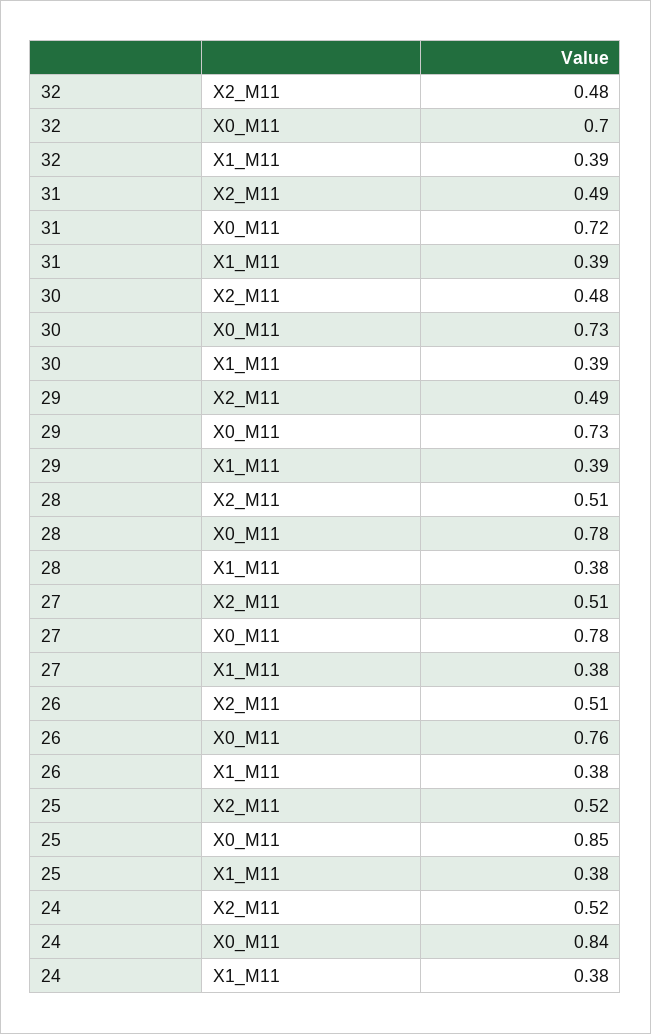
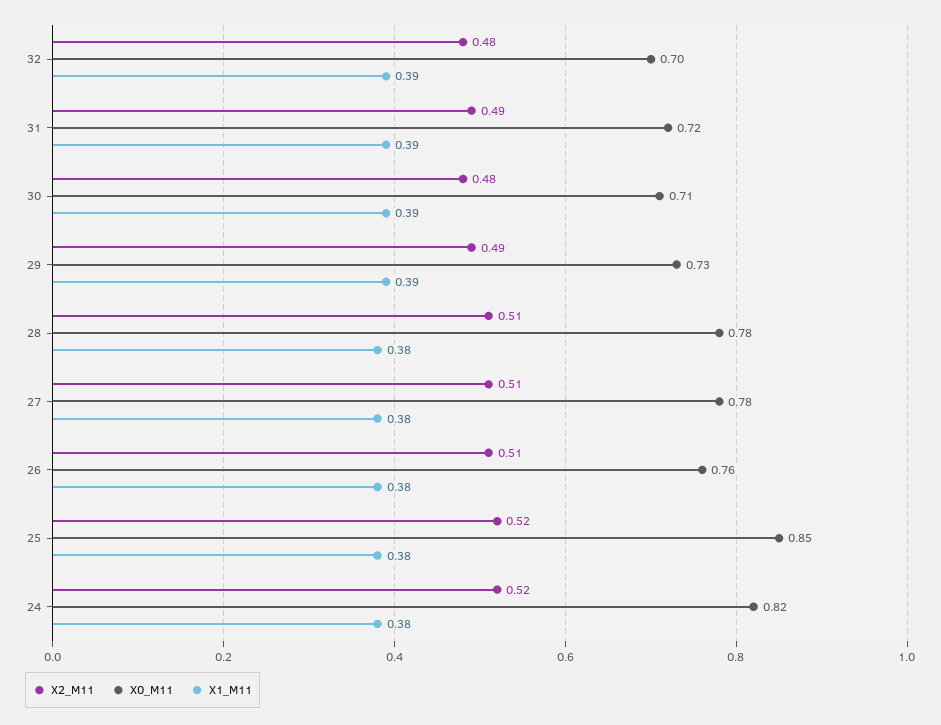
  {
    "X2_M11": {
      "32": 0.48,
      "31": 0.49,
      "30": 0.48,
      "29": 0.49,
      "28": 0.51,
      "27": 0.51,
      "26": 0.51,
      "25": 0.52,
      "24": 0.52
    },
    "X0_M11": {
      "32": 0.7,
      "31": 0.72,
-     "30": 0.73,
+     "30": 0.71,
      "29": 0.73,
      "28": 0.78,
      "27": 0.78,
      "26": 0.76,
      "25": 0.85,
-     "24": 0.84
+     "24": 0.82
    },
    "X1_M11": {
      "32": 0.39,
      "31": 0.39,
      "30": 0.39,
      "29": 0.39,
      "28": 0.38,
      "27": 0.38,
      "26": 0.38,
      "25": 0.38,
      "24": 0.38
    }
  }

